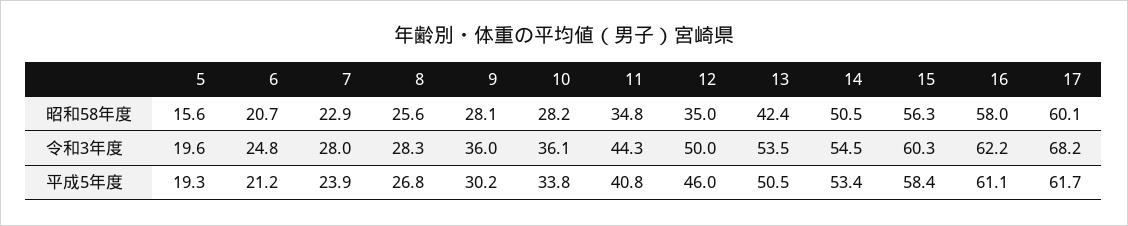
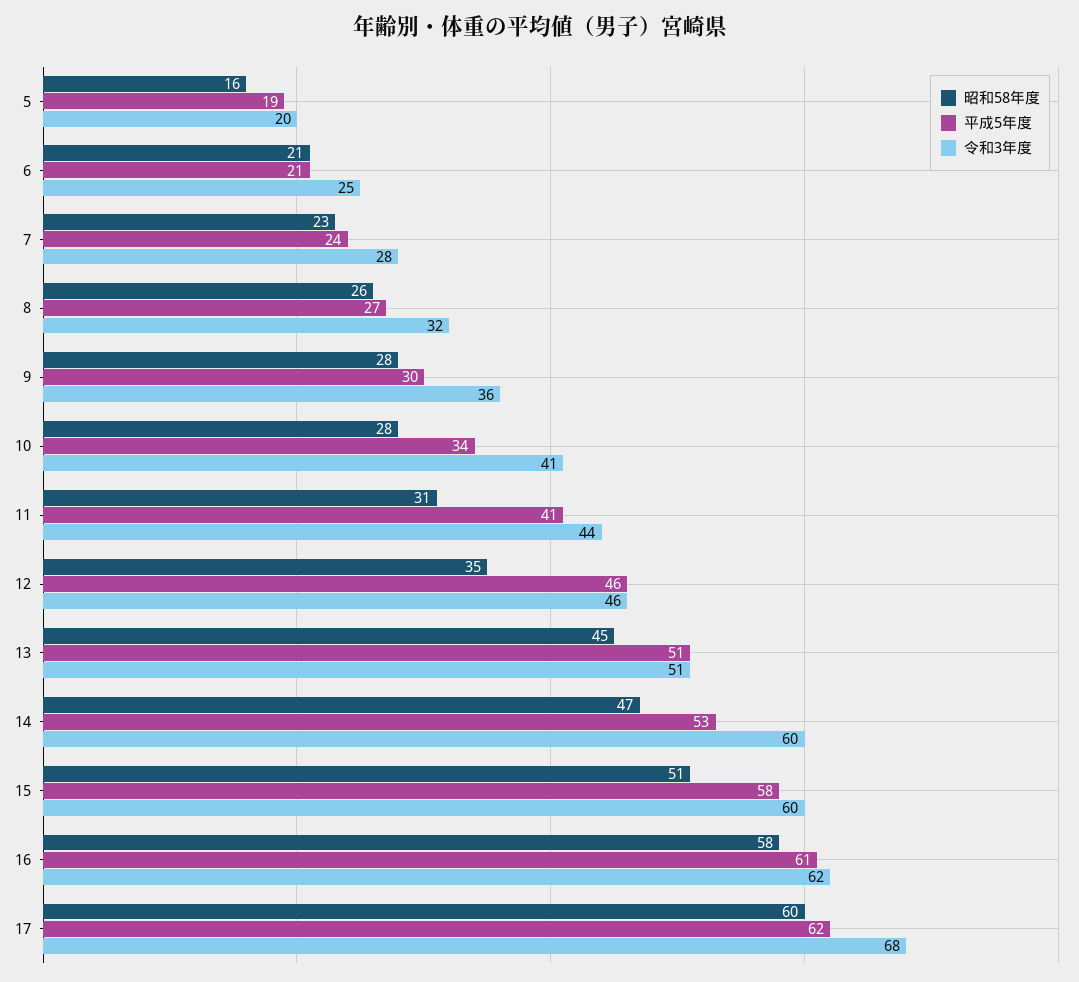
  {
    "昭和58年度": {
      "5": 15.6,
      "6": 20.7,
      "7": 22.9,
      "8": 25.6,
      "9": 28.1,
      "10": 28.2,
-     "11": 34.8,
+     "11": 31,
      "12": 35,
-     "13": 42.4,
+     "13": 45,
-     "14": 50.5,
+     "14": 47,
-     "15": 56.3,
+     "15": 51,
      "16": 58,
      "17": 60.1
    },
    "令和3年度": {
      "5": 19.6,
      "6": 24.8,
      "7": 28,
-     "8": 28.3,
+     "8": 32,
      "9": 36,
-     "10": 36.1,
+     "10": 41,
      "11": 44.3,
-     "12": 50,
+     "12": 46,
-     "13": 53.5,
+     "13": 51,
-     "14": 54.5,
+     "14": 60,
      "15": 60.3,
      "16": 62.2,
      "17": 68.2
    },
    "平成5年度": {
      "5": 19.3,
      "6": 21.2,
      "7": 23.9,
      "8": 26.8,
      "9": 30.2,
      "10": 33.8,
      "11": 40.8,
      "12": 46,
      "13": 50.5,
      "14": 53.4,
      "15": 58.4,
      "16": 61.1,
      "17": 61.7
    }
  }

